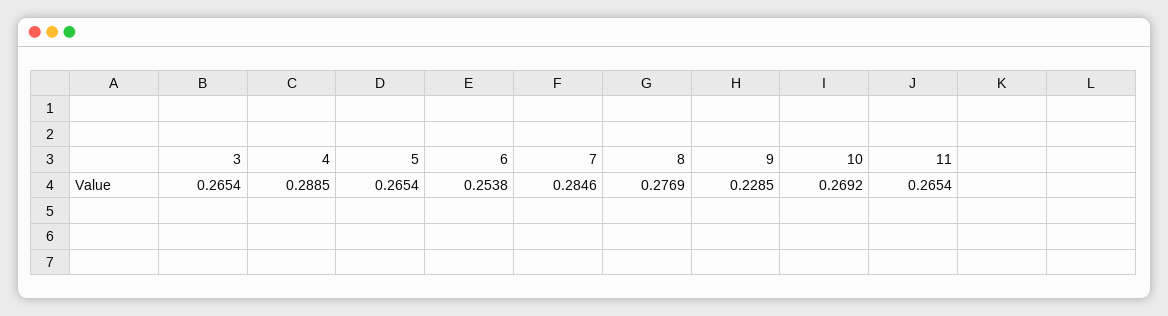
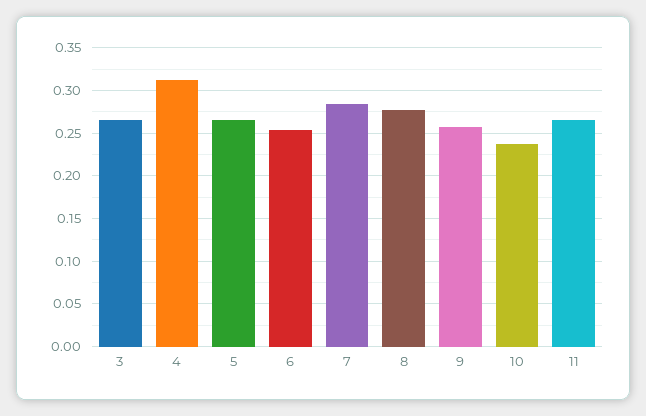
  {
    "3": 0.2654,
-   "4": 0.2885,
+   "4": 0.31,
    "5": 0.2654,
    "6": 0.2538,
    "7": 0.2846,
    "8": 0.2769,
-   "9": 0.2285,
+   "9": 0.26,
-   "10": 0.2692,
+   "10": 0.24,
    "11": 0.2654
  }

